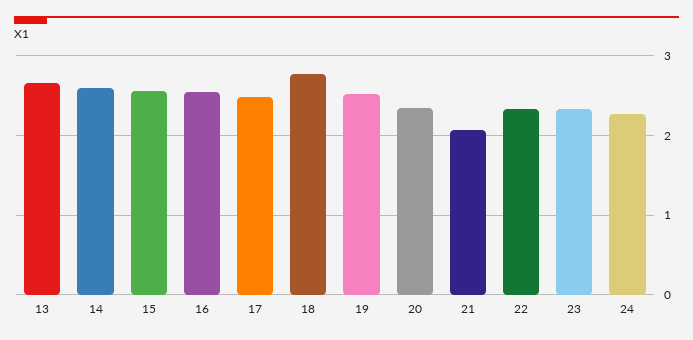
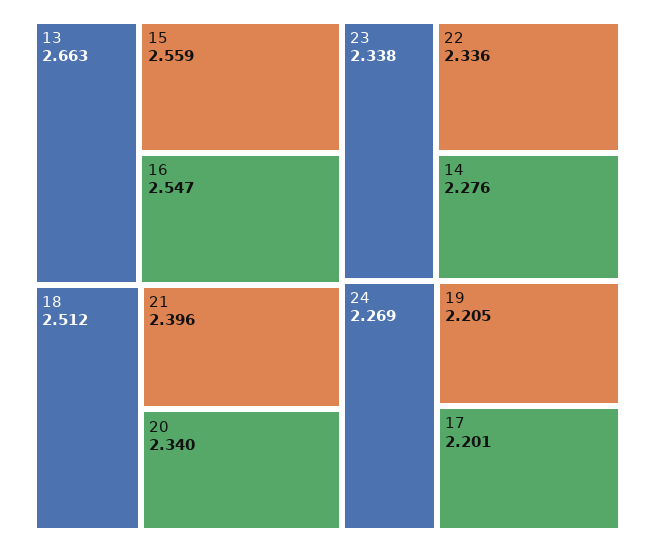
  {
    "13": 2.663,
-   "14": 2.6,
+   "14": 2.276,
    "15": 2.559,
    "16": 2.547,
-   "17": 2.5,
+   "17": 2.201,
-   "18": 2.8,
+   "18": 2.512,
-   "19": 2.5,
+   "19": 2.205,
    "20": 2.34,
-   "21": 2.1,
+   "21": 2.396,
    "22": 2.336,
    "23": 2.338,
    "24": 2.269
  }

